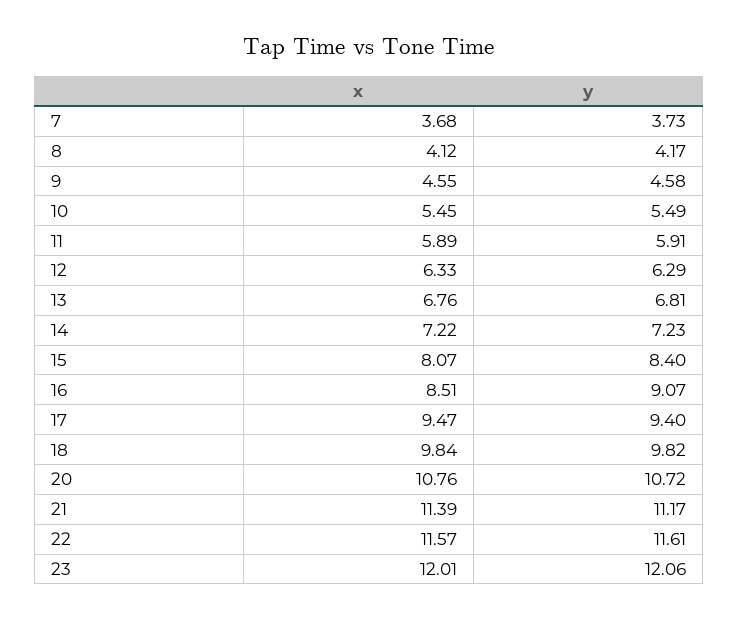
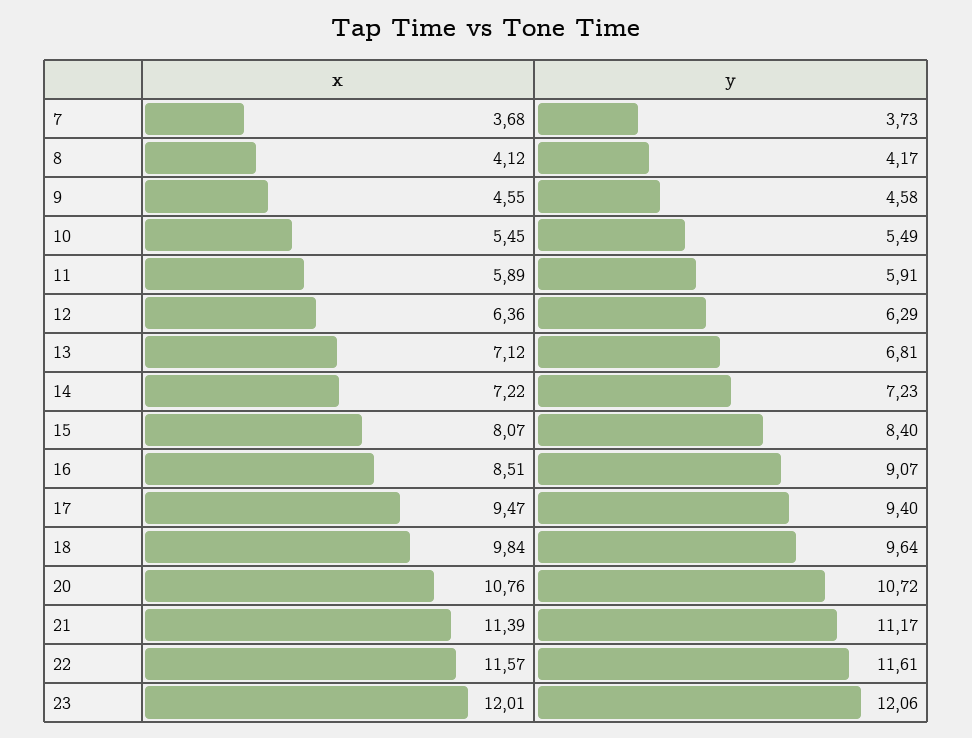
  {
    "x": {
      "7": 3.68,
      "8": 4.12,
      "9": 4.55,
      "10": 5.45,
      "11": 5.89,
-     "12": 6.33,
+     "12": 6.36,
-     "13": 6.76,
+     "13": 7.12,
      "14": 7.22,
      "15": 8.07,
      "16": 8.51,
      "17": 9.47,
      "18": 9.84,
      "20": 10.76,
      "21": 11.39,
      "22": 11.57,
      "23": 12.01
    },
    "y": {
      "7": 3.73,
      "8": 4.17,
      "9": 4.58,
      "10": 5.49,
      "11": 5.91,
      "12": 6.29,
      "13": 6.81,
      "14": 7.23,
      "15": 8.4,
      "16": 9.07,
      "17": 9.4,
-     "18": 9.82,
+     "18": 9.64,
      "20": 10.72,
      "21": 11.17,
      "22": 11.61,
      "23": 12.06
    }
  }

